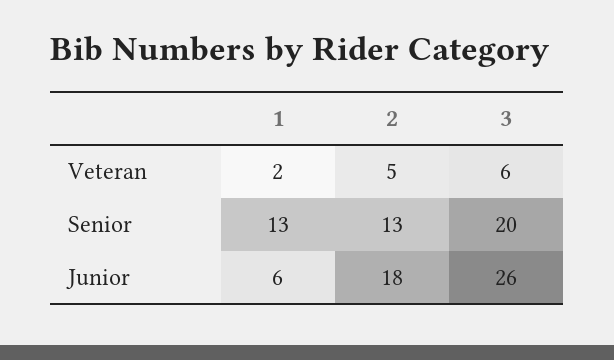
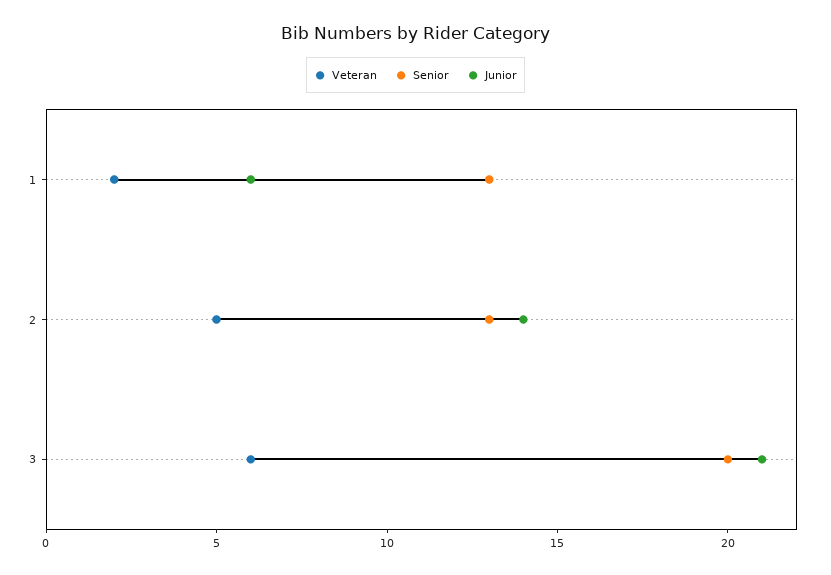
  {
    "Veteran": {
      "1": 2,
      "2": 5,
      "3": 6
    },
    "Senior": {
      "1": 13,
      "2": 13,
      "3": 20
    },
    "Junior": {
      "1": 6,
-     "2": 18,
+     "2": 14,
-     "3": 26
+     "3": 21
    }
  }

